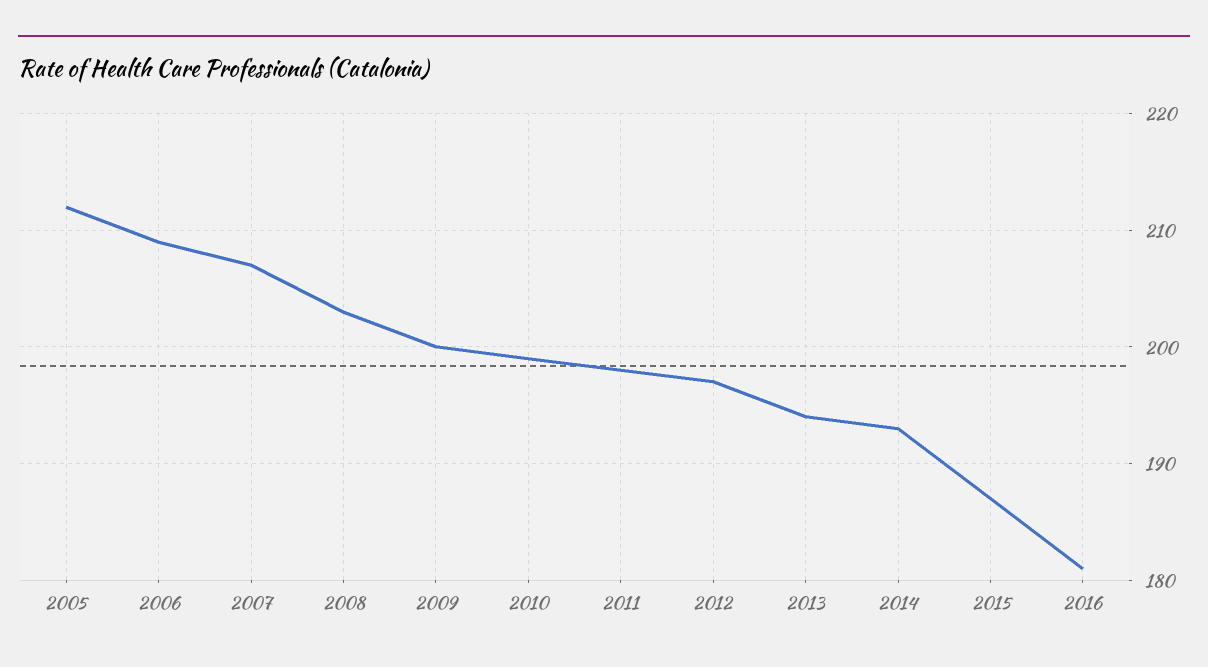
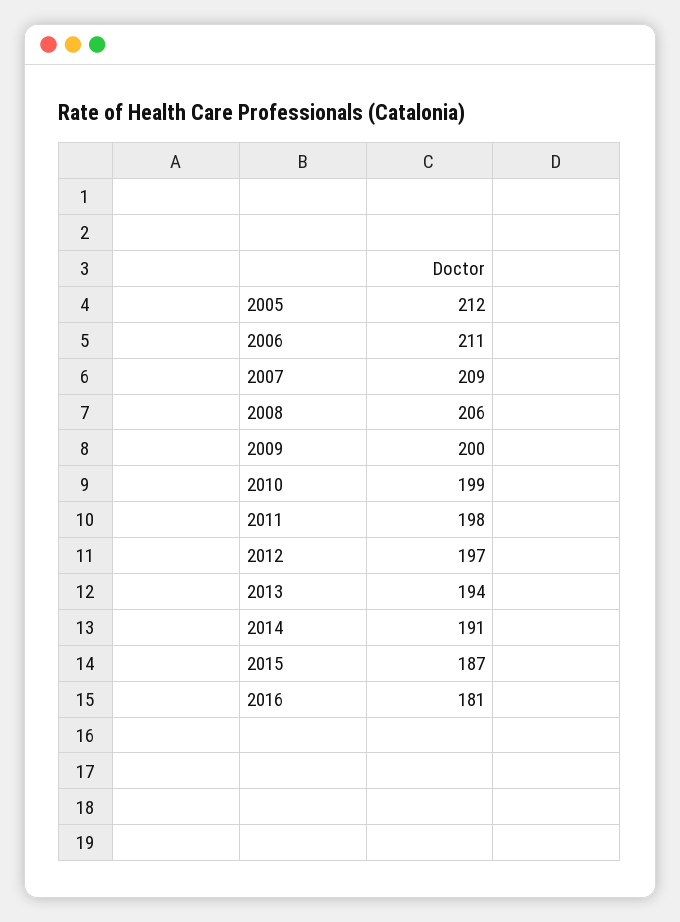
  {
    "2005": 212,
-   "2006": 209,
+   "2006": 211,
-   "2007": 207,
+   "2007": 209,
-   "2008": 203,
+   "2008": 206,
    "2009": 200,
    "2010": 199,
    "2011": 198,
    "2012": 197,
    "2013": 194,
-   "2014": 193,
+   "2014": 191,
    "2015": 187,
    "2016": 181
  }

